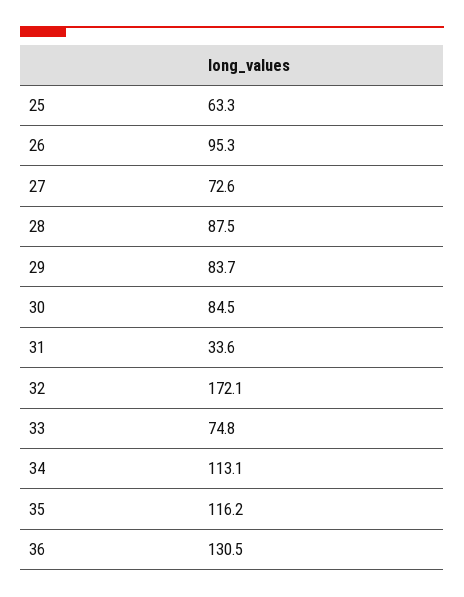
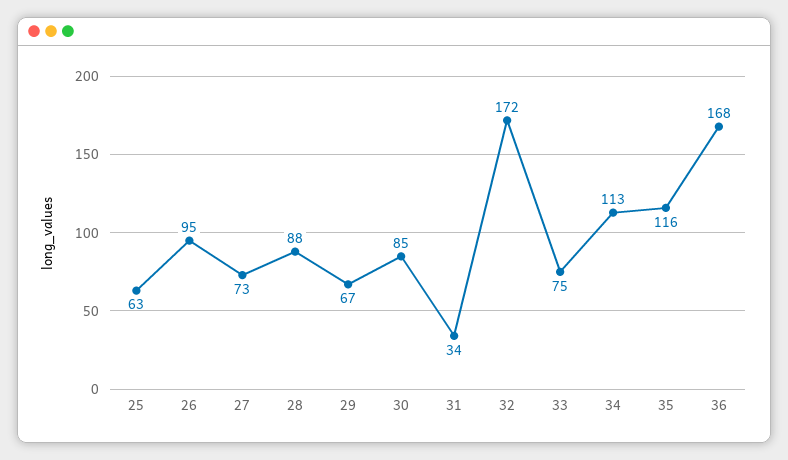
  {
    "25": 63.3,
    "26": 95.3,
    "27": 72.6,
    "28": 87.5,
-   "29": 83.7,
+   "29": 67,
    "30": 84.5,
    "31": 33.6,
    "32": 172.1,
    "33": 74.8,
    "34": 113.1,
    "35": 116.2,
-   "36": 130.5
+   "36": 168
  }

